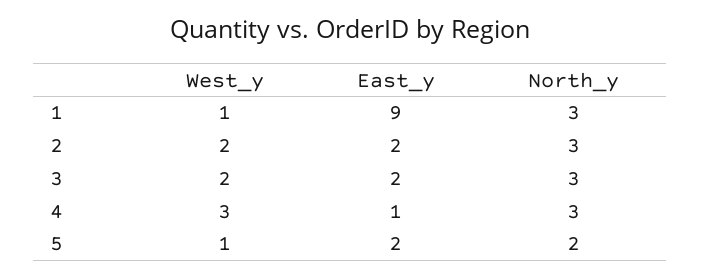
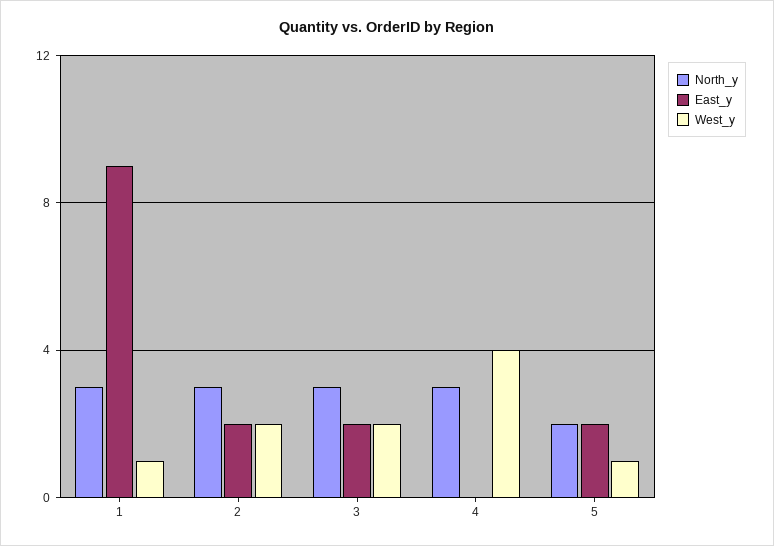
  {
    "West_y": {
      "1": 1,
      "2": 2,
      "3": 2,
-     "4": 3,
+     "4": 4,
      "5": 1
    },
    "East_y": {
      "1": 9,
      "2": 2,
      "3": 2,
-     "4": 1,
+     "4": 0,
      "5": 2
    },
    "North_y": {
      "1": 3,
      "2": 3,
      "3": 3,
      "4": 3,
      "5": 2
    }
  }

